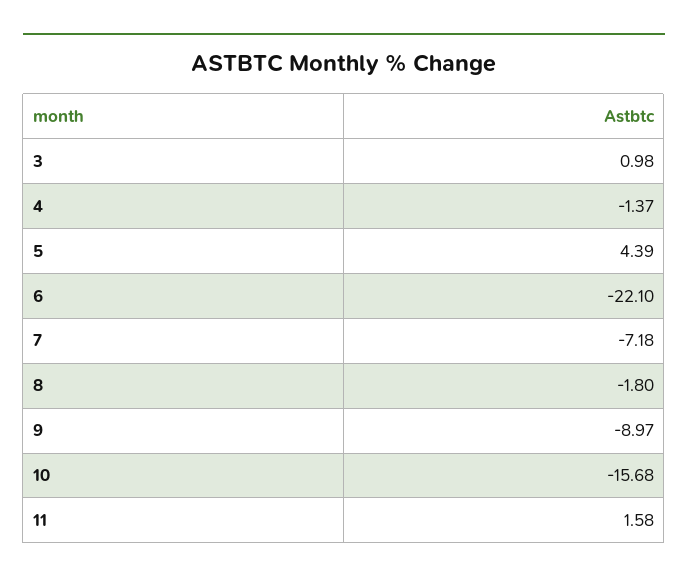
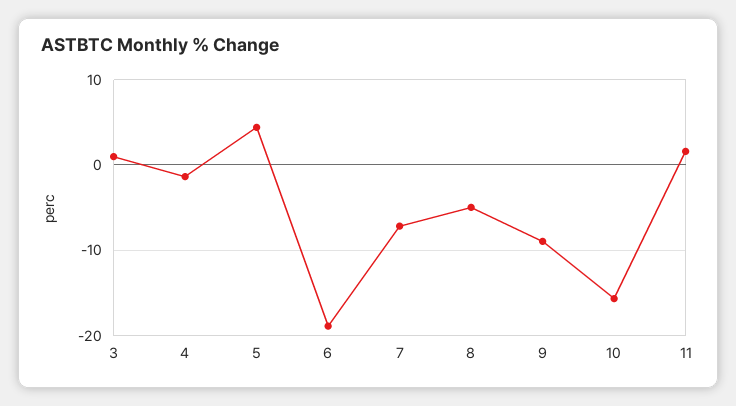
  {
    "3": 0.98,
    "4": -1.37,
    "5": 4.39,
-   "6": -22.1,
+   "6": -19,
    "7": -7.18,
-   "8": -1.8,
+   "8": -5,
    "9": -8.97,
    "10": -15.68,
    "11": 1.58
  }

